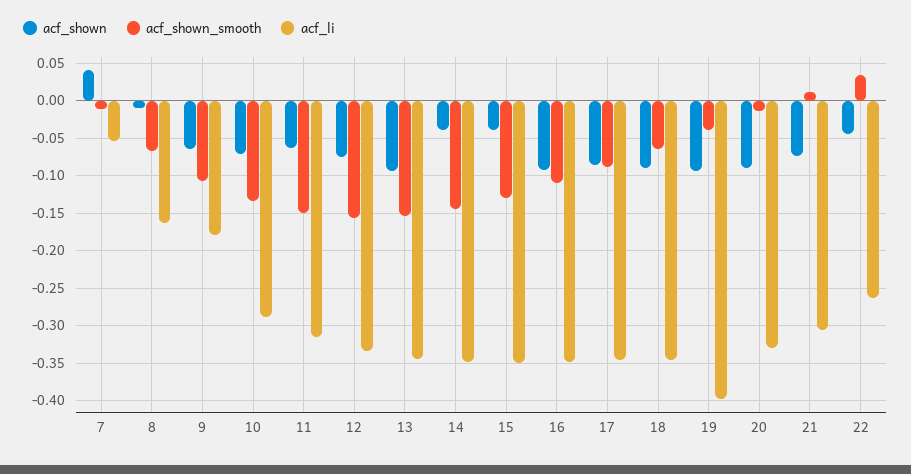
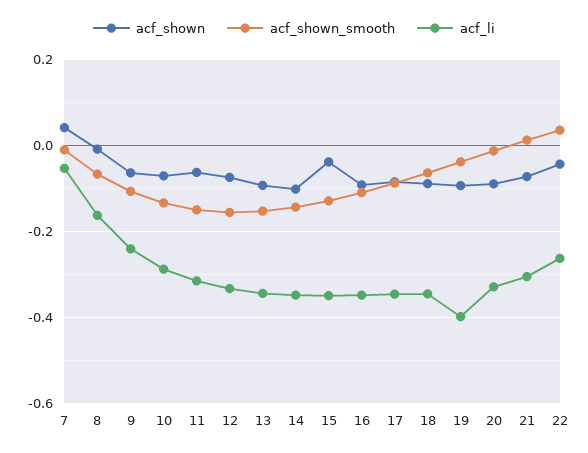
  {
    "acf_shown": {
      "7": 0.04,
      "8": -0.01,
      "9": -0.06,
      "10": -0.07,
      "11": -0.06,
      "12": -0.08,
      "13": -0.09,
-     "14": -0.04,
+     "14": -0.1,
      "15": -0.04,
      "16": -0.09,
      "17": -0.09,
      "18": -0.09,
      "19": -0.09,
      "20": -0.09,
      "21": -0.07,
      "22": -0.04
    },
    "acf_shown_smooth": {
      "7": -0.01,
      "8": -0.07,
      "9": -0.11,
      "10": -0.13,
      "11": -0.15,
      "12": -0.16,
      "13": -0.15,
      "14": -0.14,
      "15": -0.13,
      "16": -0.11,
      "17": -0.09,
      "18": -0.06,
      "19": -0.04,
      "20": -0.01,
      "21": 0.01,
      "22": 0.04
    },
    "acf_li": {
      "7": -0.05,
      "8": -0.16,
-     "9": -0.18,
+     "9": -0.24,
      "10": -0.29,
      "11": -0.32,
      "12": -0.33,
      "13": -0.34,
      "14": -0.35,
      "15": -0.35,
      "16": -0.35,
      "17": -0.35,
      "18": -0.35,
      "19": -0.4,
      "20": -0.33,
      "21": -0.31,
      "22": -0.26
    }
  }

